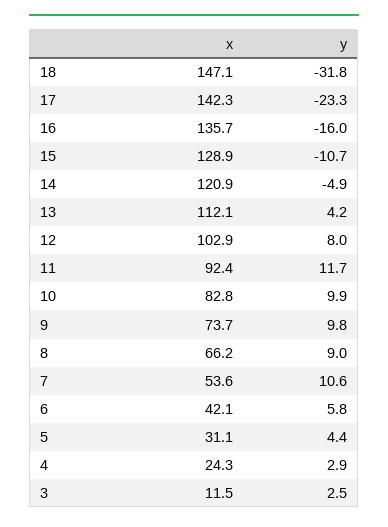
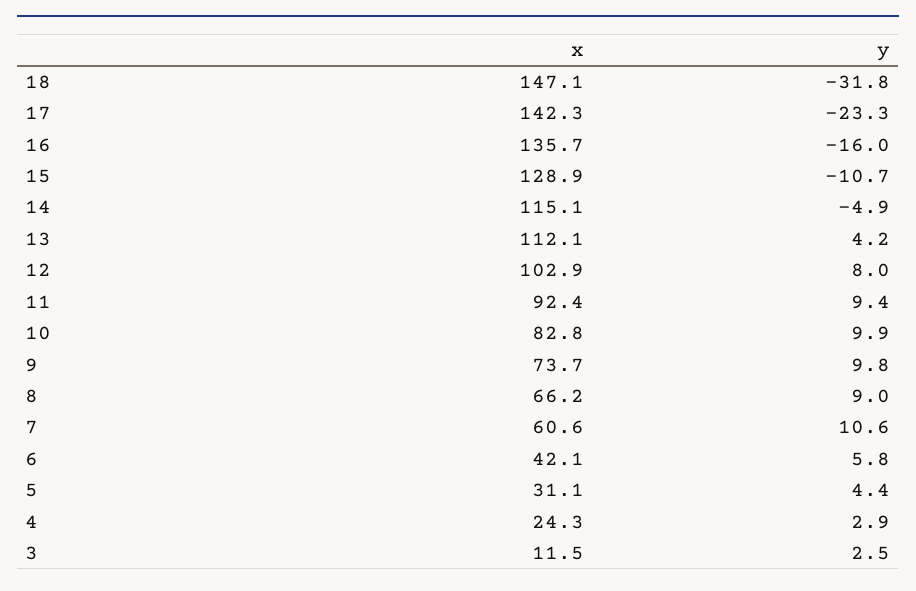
  {
    "x": {
      "18": 147.1,
      "17": 142.3,
      "16": 135.7,
      "15": 128.9,
-     "14": 120.9,
+     "14": 115.1,
      "13": 112.1,
      "12": 102.9,
      "11": 92.4,
      "10": 82.8,
      "9": 73.7,
      "8": 66.2,
-     "7": 53.6,
+     "7": 60.6,
      "6": 42.1,
      "5": 31.1,
      "4": 24.3,
      "3": 11.5
    },
    "y": {
      "18": -31.8,
      "17": -23.3,
      "16": -16,
      "15": -10.7,
      "14": -4.9,
      "13": 4.2,
      "12": 8,
-     "11": 11.7,
+     "11": 9.4,
      "10": 9.9,
      "9": 9.8,
      "8": 9,
      "7": 10.6,
      "6": 5.8,
      "5": 4.4,
      "4": 2.9,
      "3": 2.5
    }
  }

